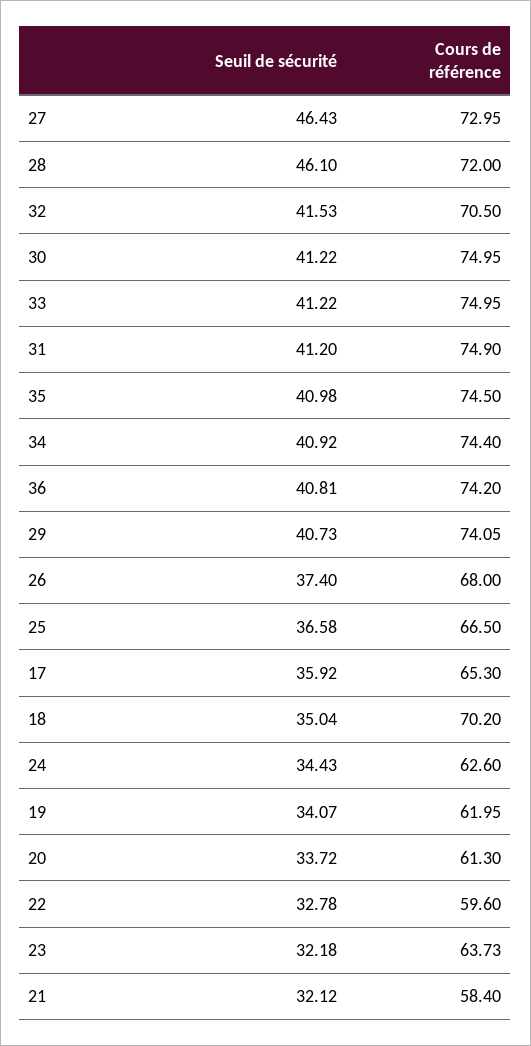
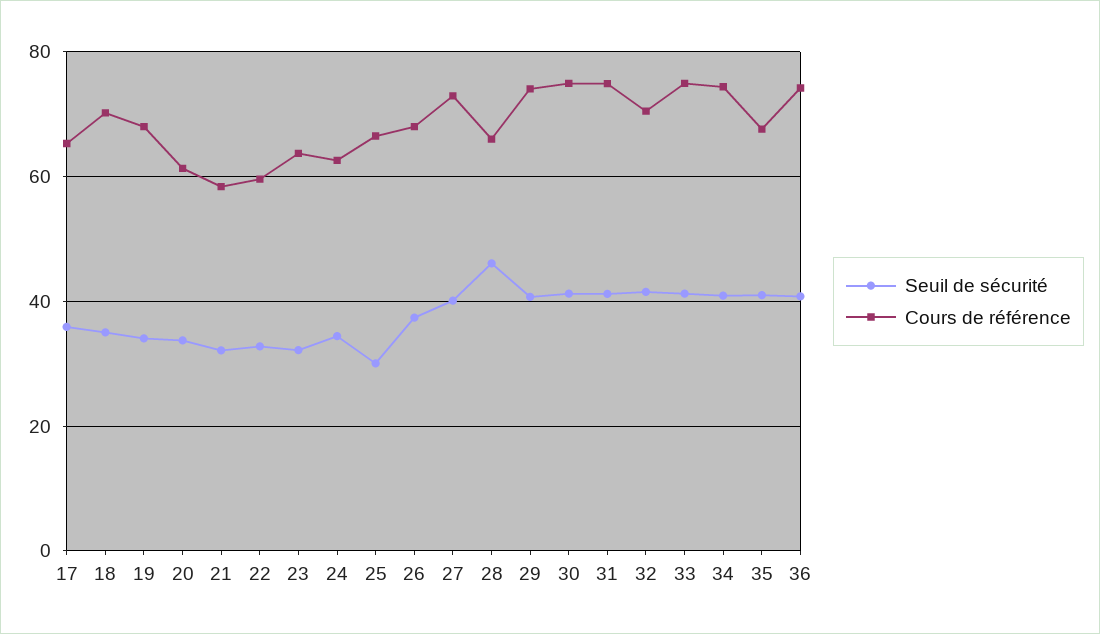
  {
    "Seuil de sécurité": {
-     "27": 46.43,
+     "27": 40,
      "28": 46.1,
      "32": 41.53,
      "30": 41.22,
      "33": 41.22,
      "31": 41.2,
      "35": 40.98,
      "34": 40.92,
      "36": 40.81,
      "29": 40.73,
      "26": 37.4,
-     "25": 36.58,
+     "25": 30,
      "17": 35.92,
      "18": 35.04,
      "24": 34.43,
      "19": 34.07,
      "20": 33.72,
      "22": 32.78,
      "23": 32.18,
      "21": 32.12
    },
    "Cours de référence": {
      "27": 72.95,
-     "28": 72,
+     "28": 66,
      "32": 70.5,
      "30": 74.95,
      "33": 74.95,
      "31": 74.9,
-     "35": 74.5,
+     "35": 68,
      "34": 74.4,
      "36": 74.2,
      "29": 74.05,
      "26": 68,
      "25": 66.5,
      "17": 65.3,
      "18": 70.2,
      "24": 62.6,
-     "19": 61.95,
+     "19": 68,
      "20": 61.3,
      "22": 59.6,
      "23": 63.73,
      "21": 58.4
    }
  }

